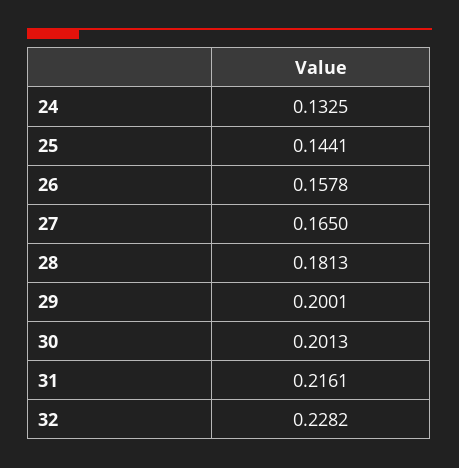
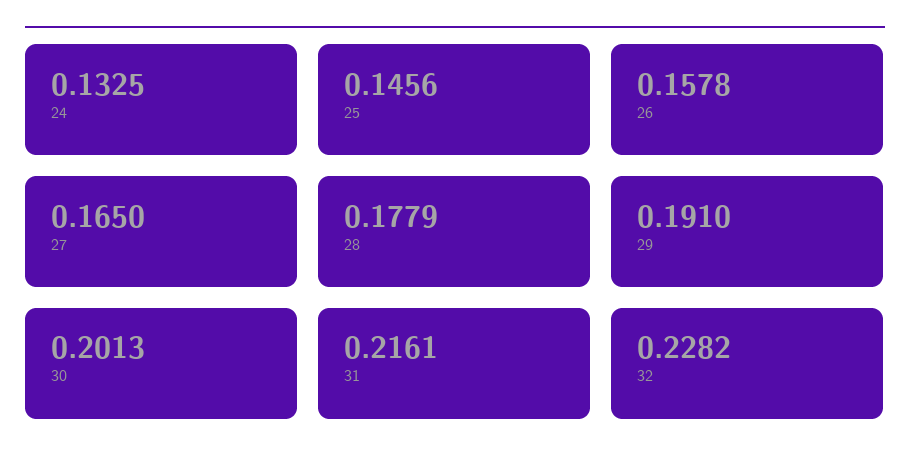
  {
    "24": 0.1325,
-   "25": 0.1441,
+   "25": 0.1456,
    "26": 0.1578,
    "27": 0.165,
-   "28": 0.1813,
+   "28": 0.1779,
-   "29": 0.2001,
+   "29": 0.191,
    "30": 0.2013,
    "31": 0.2161,
    "32": 0.2282
  }

